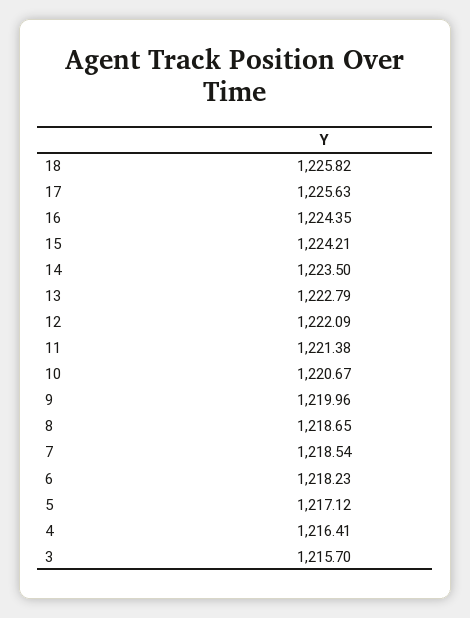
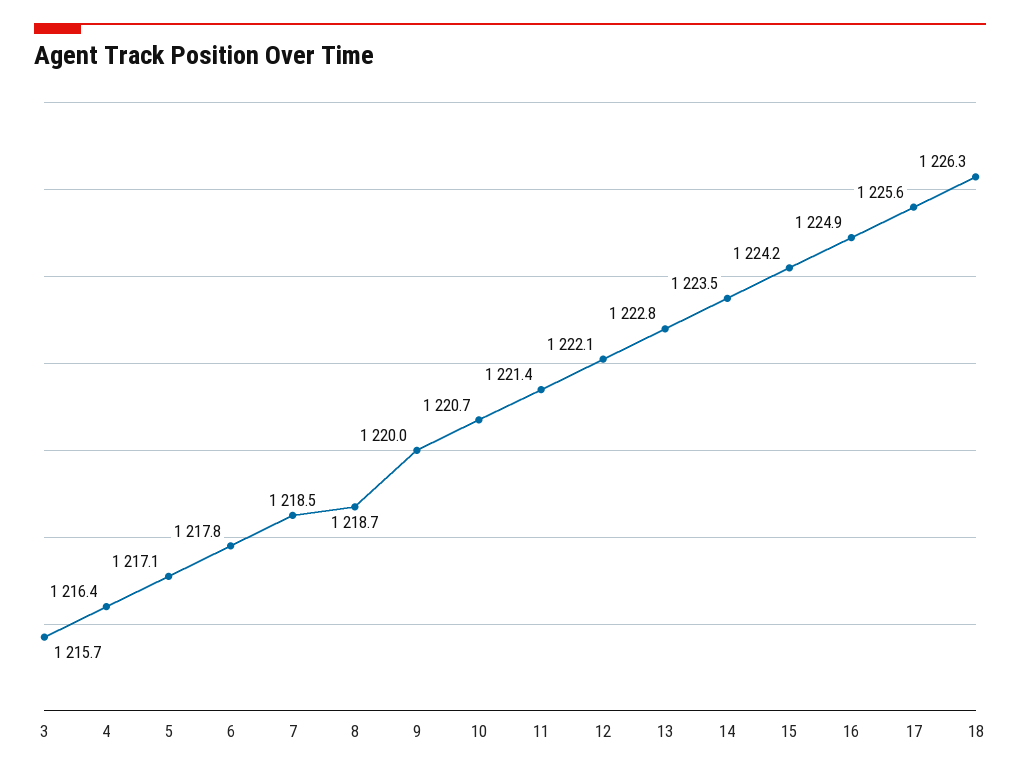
  {
-   "18": 1225.82,
+   "18": 1226.3,
    "17": 1225.63,
-   "16": 1224.35,
+   "16": 1224.9,
    "15": 1224.21,
    "14": 1223.5,
    "13": 1222.79,
    "12": 1222.09,
    "11": 1221.38,
    "10": 1220.67,
    "9": 1219.96,
    "8": 1218.65,
    "7": 1218.54,
-   "6": 1218.23,
+   "6": 1217.8,
    "5": 1217.12,
    "4": 1216.41,
    "3": 1215.7
  }

